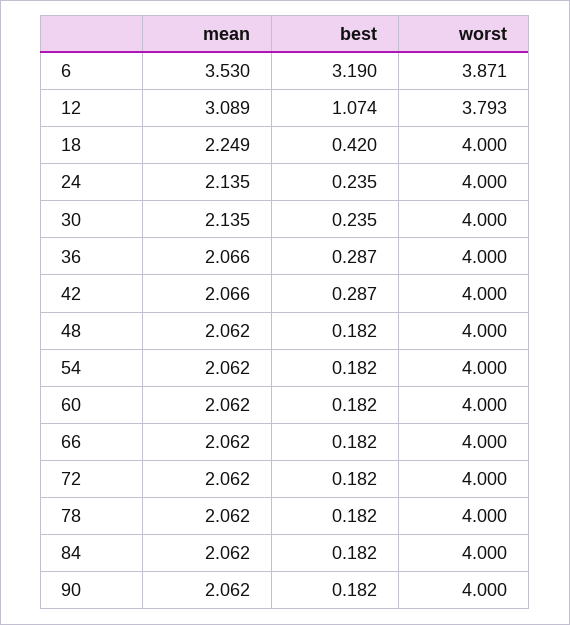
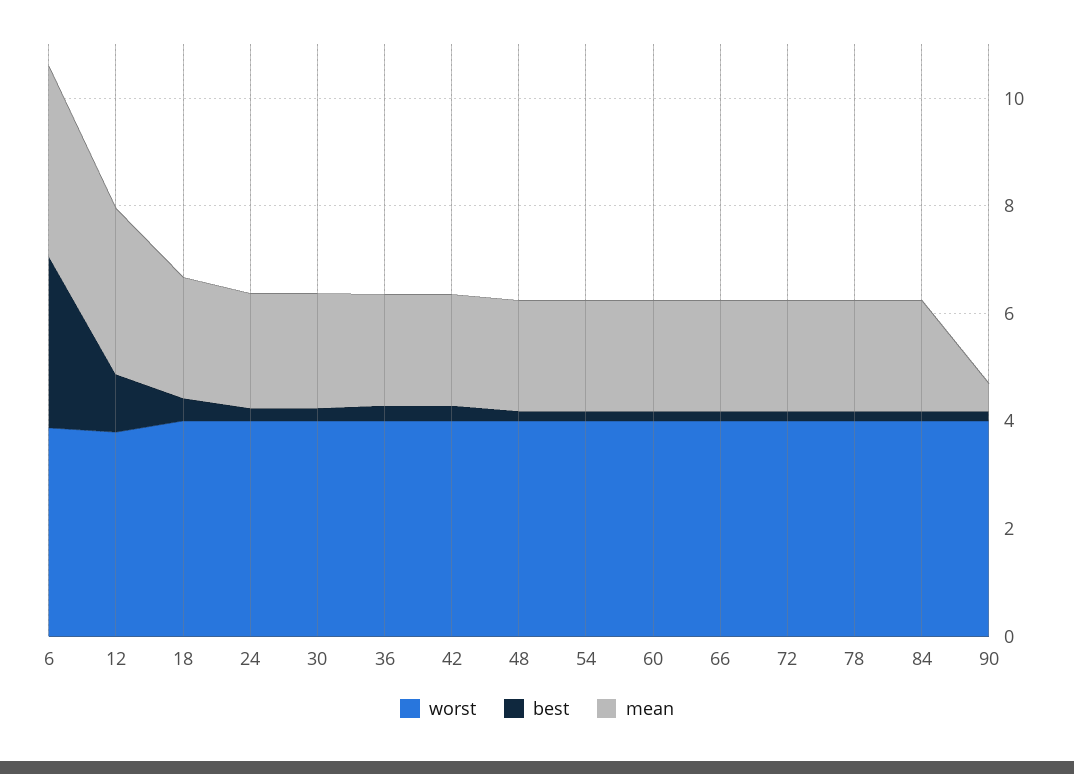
  {
    "mean": {
      "6": 3.53,
      "12": 3.089,
      "18": 2.249,
      "24": 2.135,
      "30": 2.135,
      "36": 2.066,
      "42": 2.066,
      "48": 2.062,
      "54": 2.062,
      "60": 2.062,
      "66": 2.062,
      "72": 2.062,
      "78": 2.062,
      "84": 2.062,
-     "90": 2.062
+     "90": 0.5
    },
    "best": {
      "6": 3.19,
      "12": 1.074,
      "18": 0.42,
      "24": 0.235,
      "30": 0.235,
      "36": 0.287,
      "42": 0.287,
      "48": 0.182,
      "54": 0.182,
      "60": 0.182,
      "66": 0.182,
      "72": 0.182,
      "78": 0.182,
      "84": 0.182,
      "90": 0.182
    },
    "worst": {
      "6": 3.871,
      "12": 3.793,
      "18": 4,
      "24": 4,
      "30": 4,
      "36": 4,
      "42": 4,
      "48": 4,
      "54": 4,
      "60": 4,
      "66": 4,
      "72": 4,
      "78": 4,
      "84": 4,
      "90": 4
    }
  }

